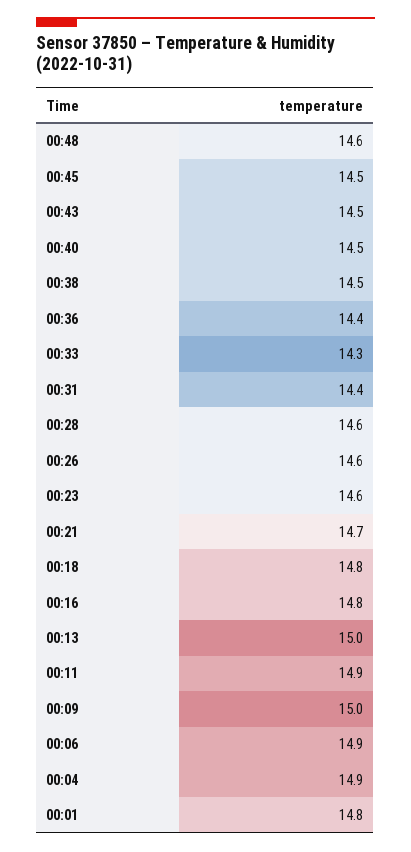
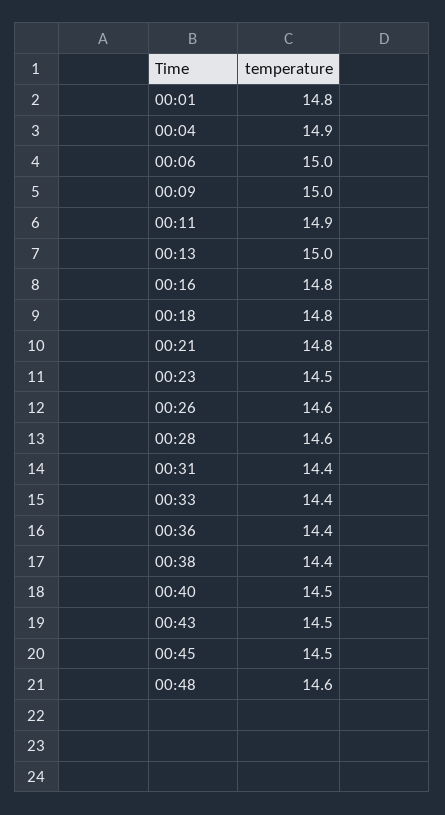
  {
    "00:48": 14.6,
    "00:45": 14.5,
    "00:43": 14.5,
    "00:40": 14.5,
-   "00:38": 14.5,
+   "00:38": 14.4,
    "00:36": 14.4,
-   "00:33": 14.3,
+   "00:33": 14.4,
    "00:31": 14.4,
    "00:28": 14.6,
    "00:26": 14.6,
-   "00:23": 14.6,
+   "00:23": 14.5,
-   "00:21": 14.7,
+   "00:21": 14.8,
    "00:18": 14.8,
    "00:16": 14.8,
    "00:13": 15,
    "00:11": 14.9,
    "00:09": 15,
-   "00:06": 14.9,
+   "00:06": 15,
    "00:04": 14.9,
    "00:01": 14.8
  }

